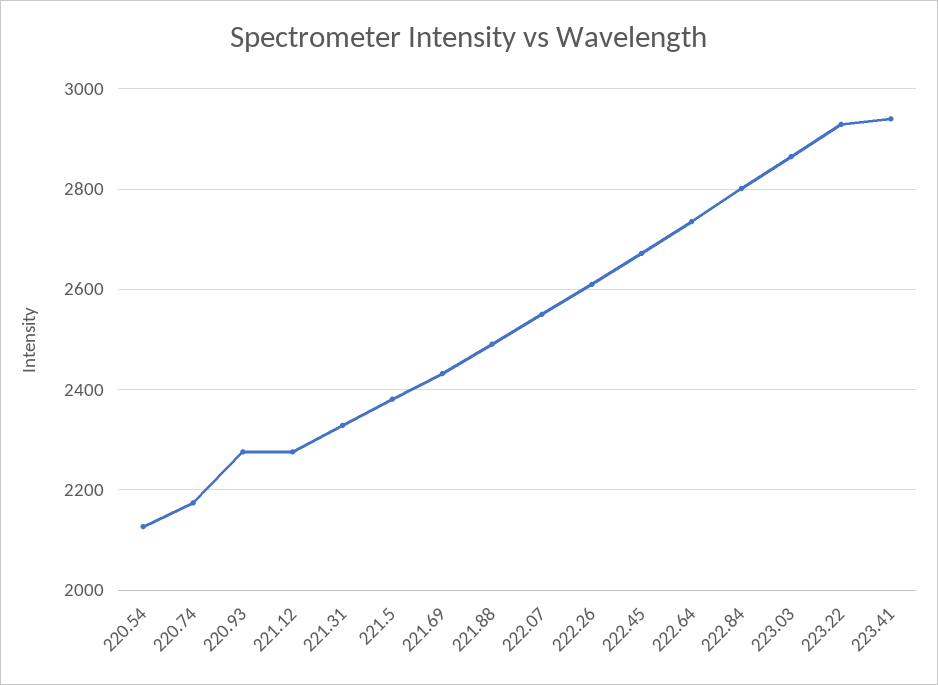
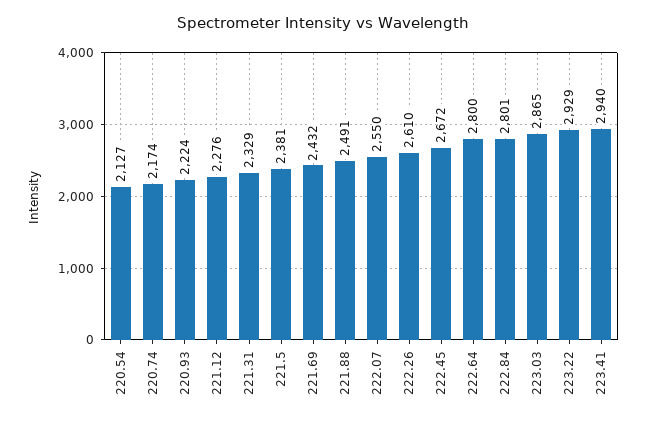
  {
    "220.54": 2127,
    "220.74": 2174,
-   "220.93": 2280,
+   "220.93": 2224,
    "221.12": 2276,
    "221.31": 2329,
    "221.5": 2381,
    "221.69": 2432,
    "221.88": 2491,
    "222.07": 2550,
    "222.26": 2610,
    "222.45": 2672,
-   "222.64": 2740,
+   "222.64": 2800,
    "222.84": 2801,
    "223.03": 2865,
    "223.22": 2929,
    "223.41": 2940
  }

